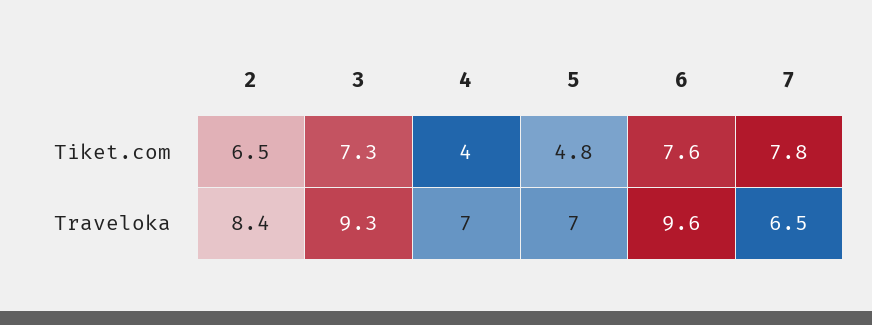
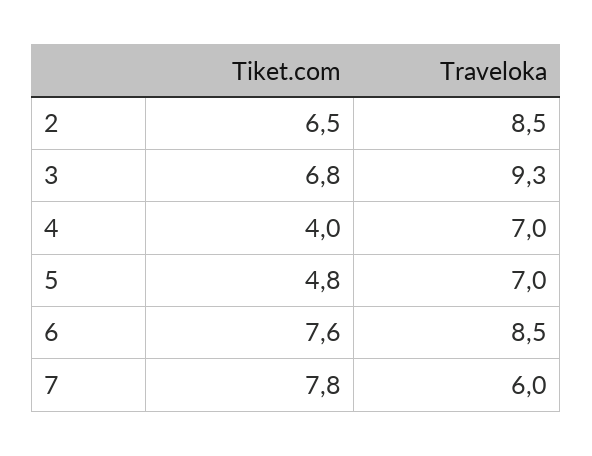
  {
    "2": {
      "Tiket.com": 6.5,
-     "Traveloka": 8.4
+     "Traveloka": 8.5
    },
    "3": {
-     "Tiket.com": 7.3,
+     "Tiket.com": 6.8,
      "Traveloka": 9.3
    },
    "4": {
      "Tiket.com": 4,
      "Traveloka": 7
    },
    "5": {
      "Tiket.com": 4.8,
      "Traveloka": 7
    },
    "6": {
      "Tiket.com": 7.6,
-     "Traveloka": 9.6
+     "Traveloka": 8.5
    },
    "7": {
      "Tiket.com": 7.8,
-     "Traveloka": 6.5
+     "Traveloka": 6
    }
  }

